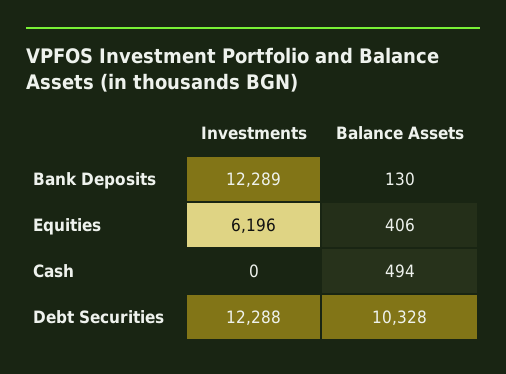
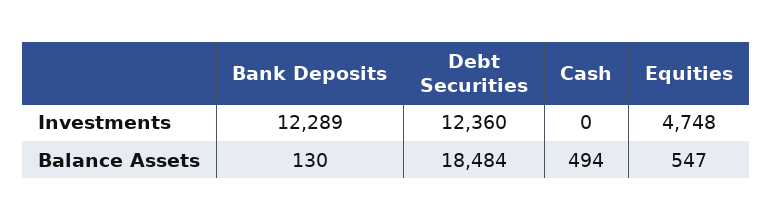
  {
    "Investments": {
      "Bank Deposits": 12289,
-     "Equities": 6196,
+     "Equities": 4748,
      "Cash": 0,
-     "Debt Securities": 12288
+     "Debt Securities": 12360
    },
    "Balance Assets": {
      "Bank Deposits": 130,
-     "Equities": 406,
+     "Equities": 547,
      "Cash": 494,
-     "Debt Securities": 10328
+     "Debt Securities": 18484
    }
  }

